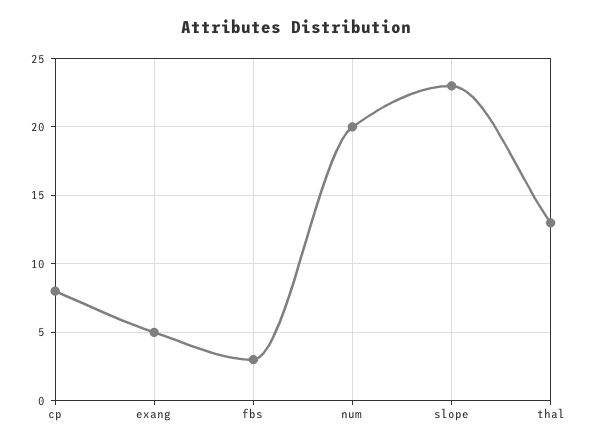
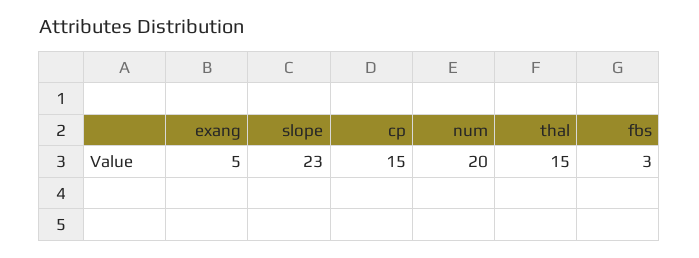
  {
-   "cp": 8,
+   "cp": 15,
    "exang": 5,
    "fbs": 3,
    "num": 20,
    "slope": 23,
-   "thal": 13
+   "thal": 15
  }

